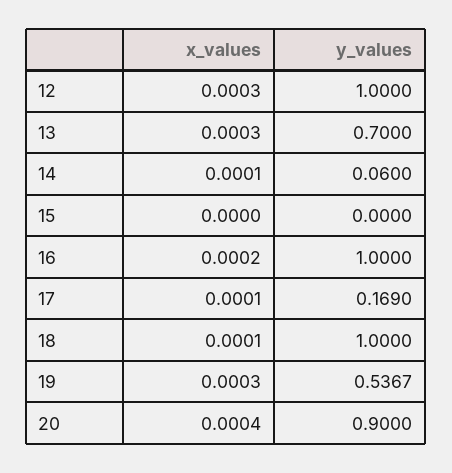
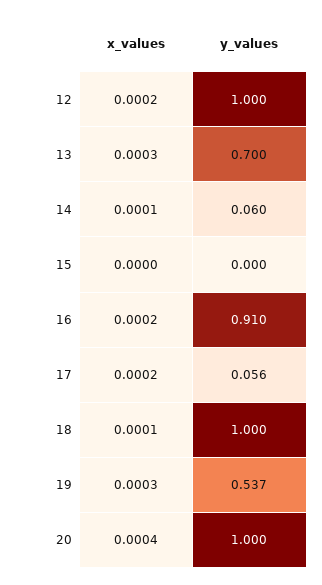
  {
    "x_values": {
-     "12": 0.0003,
+     "12": 0.0002,
      "13": 0.0003,
      "14": 0.0001,
      "15": 0,
      "16": 0.0002,
-     "17": 0.0001,
+     "17": 0.0002,
      "18": 0.0001,
      "19": 0.0003,
      "20": 0.0004
    },
    "y_values": {
      "12": 1,
      "13": 0.7,
      "14": 0.06,
      "15": 0,
-     "16": 1,
+     "16": 0.91,
-     "17": 0.169,
+     "17": 0.056,
      "18": 1,
      "19": 0.5367,
-     "20": 0.9
+     "20": 1
    }
  }

